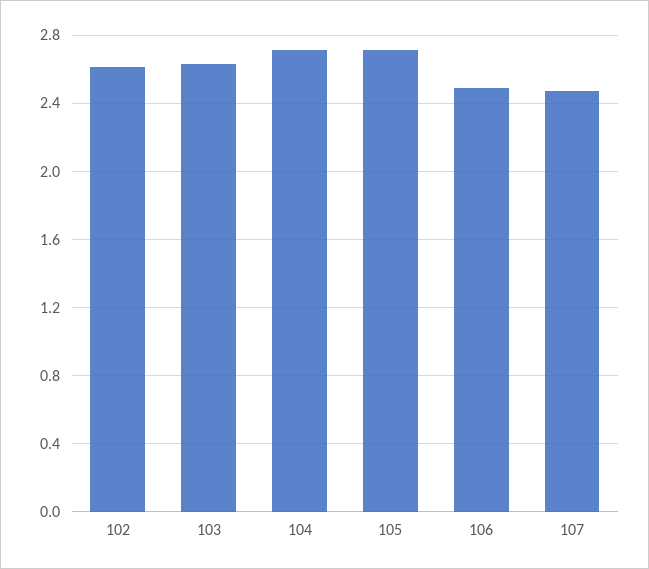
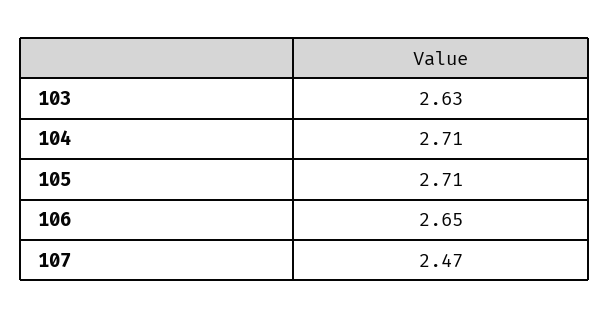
  {
-   "102": 2.6,
    "103": 2.63,
    "104": 2.71,
    "105": 2.71,
-   "106": 2.5,
+   "106": 2.65,
    "107": 2.47
  }

